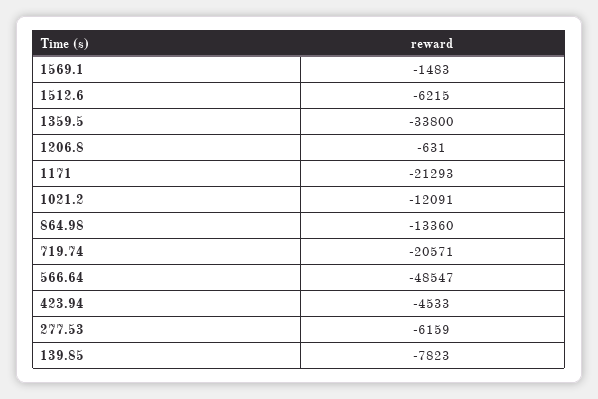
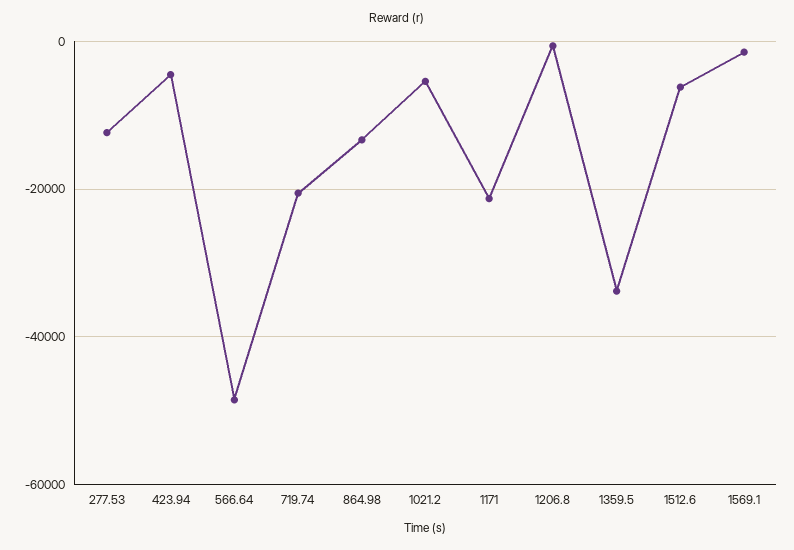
  {
    "1569.1": -1483,
    "1512.6": -6215,
    "1359.5": -33800,
    "1206.8": -631,
    "1171": -21293,
-   "1021.2": -12091,
+   "1021.2": -6000,
    "864.98": -13360,
    "719.74": -20571,
    "566.64": -48547,
    "423.94": -4533,
-   "277.53": -6159,
+   "277.53": -12000
-   "139.85": -7823
  }

